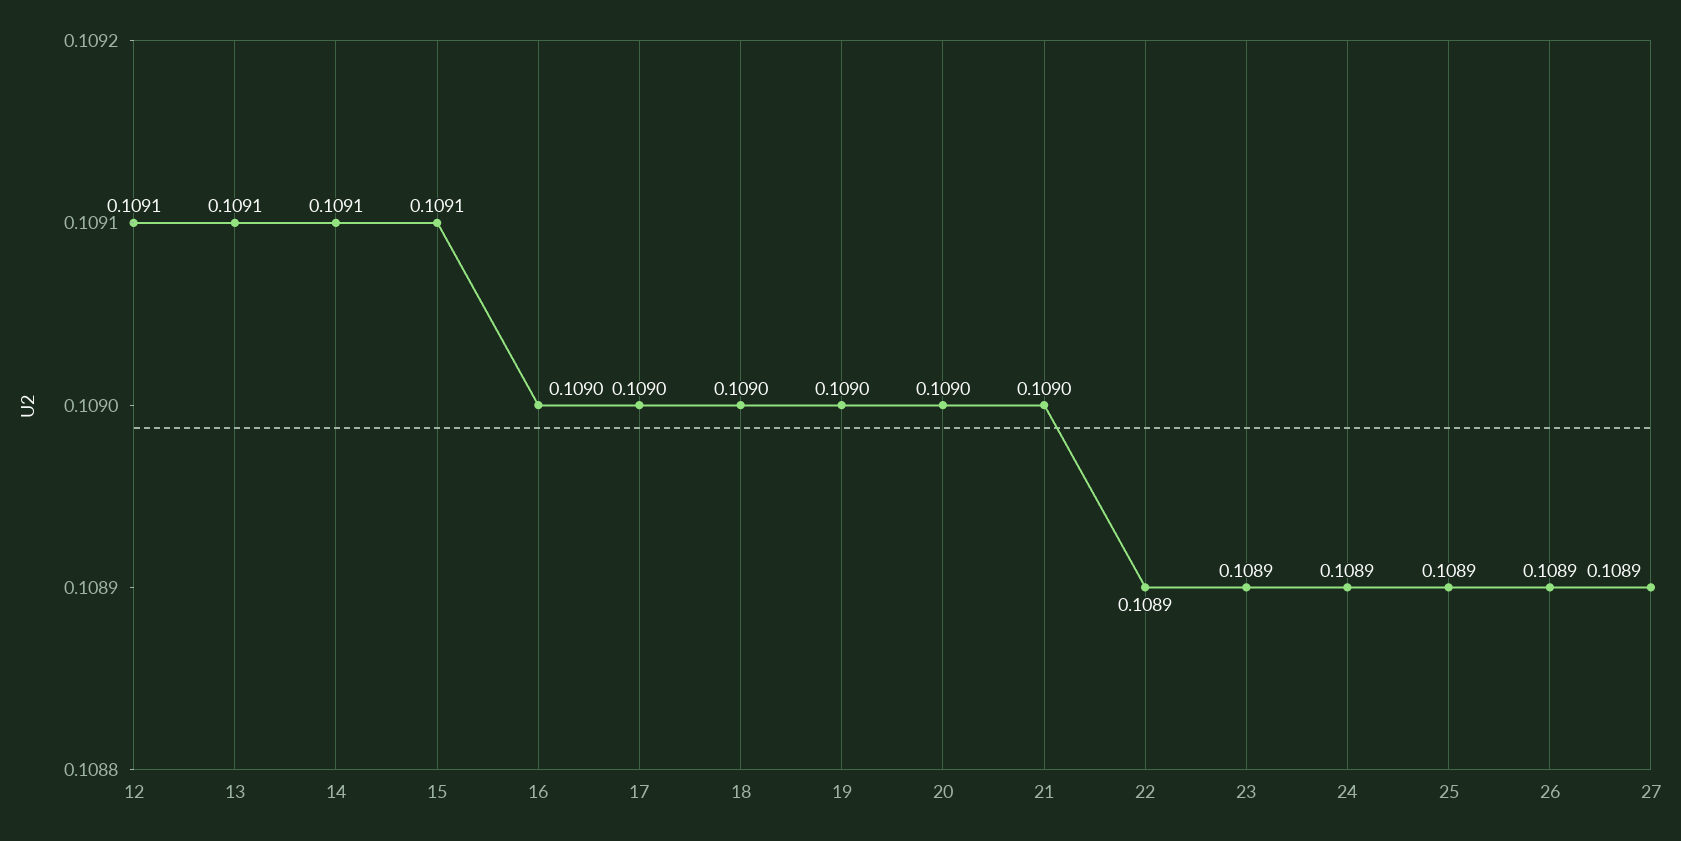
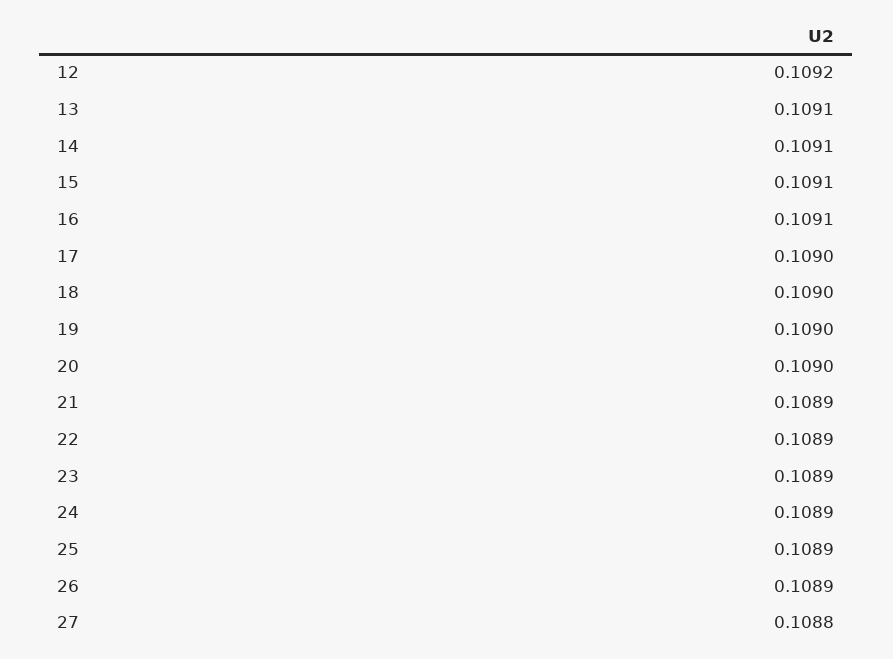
  {
-   "12": 0.1091,
+   "12": 0.1092,
    "13": 0.1091,
    "14": 0.1091,
    "15": 0.1091,
-   "16": 0.109,
+   "16": 0.1091,
    "17": 0.109,
    "18": 0.109,
    "19": 0.109,
    "20": 0.109,
-   "21": 0.109,
+   "21": 0.1089,
    "22": 0.1089,
    "23": 0.1089,
    "24": 0.1089,
    "25": 0.1089,
    "26": 0.1089,
-   "27": 0.1089
+   "27": 0.1088
  }

